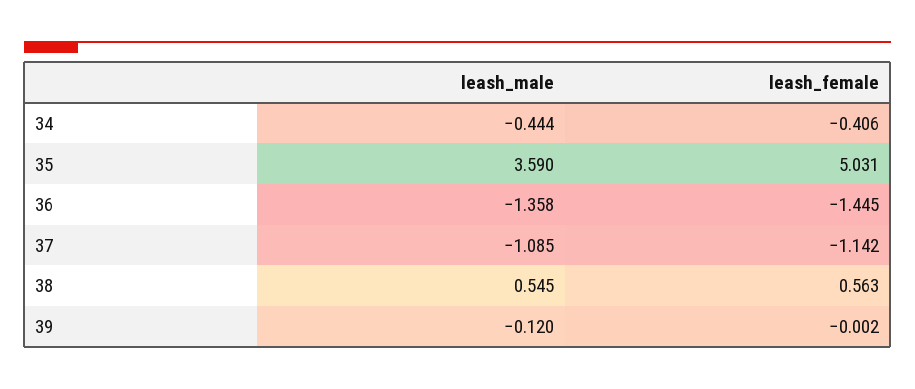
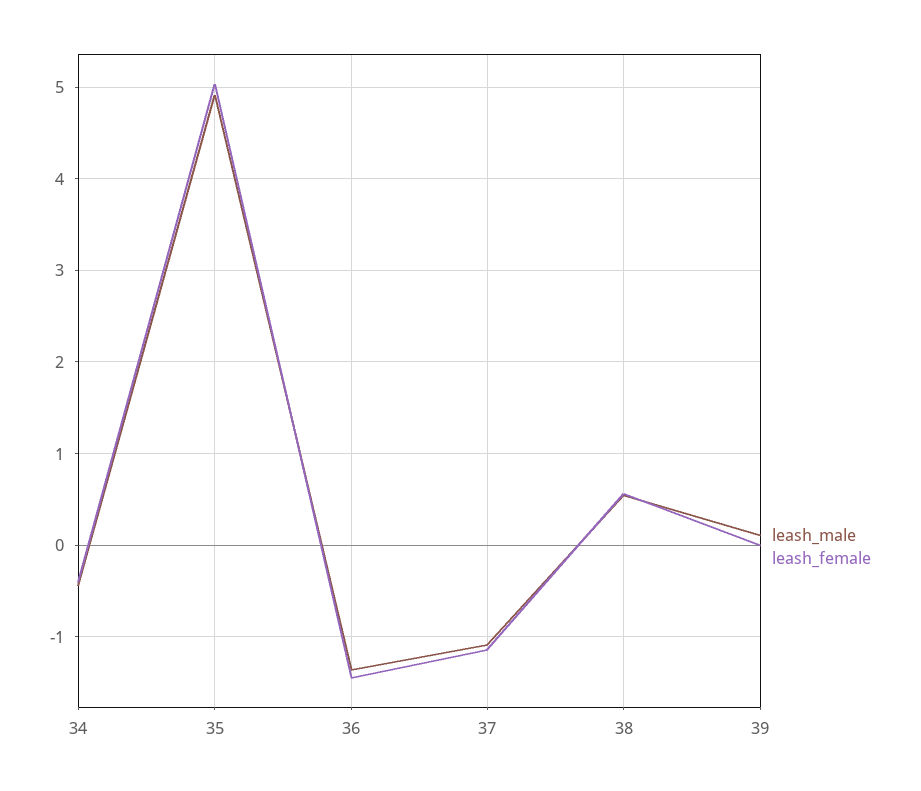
  {
    "leash_male": {
      "34": -0.444,
-     "35": 3.59,
+     "35": 4.9,
      "36": -1.358,
      "37": -1.085,
      "38": 0.545,
-     "39": -0.12
+     "39": 0.1
    },
    "leash_female": {
      "34": -0.406,
      "35": 5.031,
      "36": -1.445,
      "37": -1.142,
      "38": 0.563,
      "39": -0.002
    }
  }

